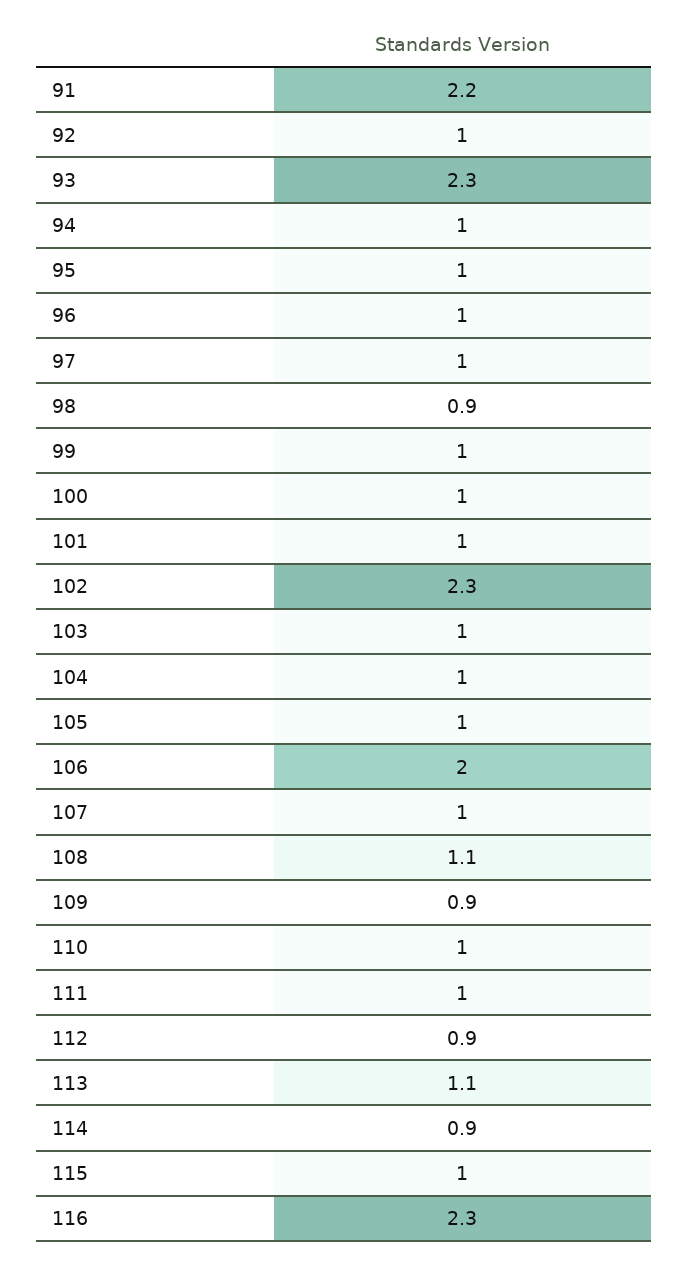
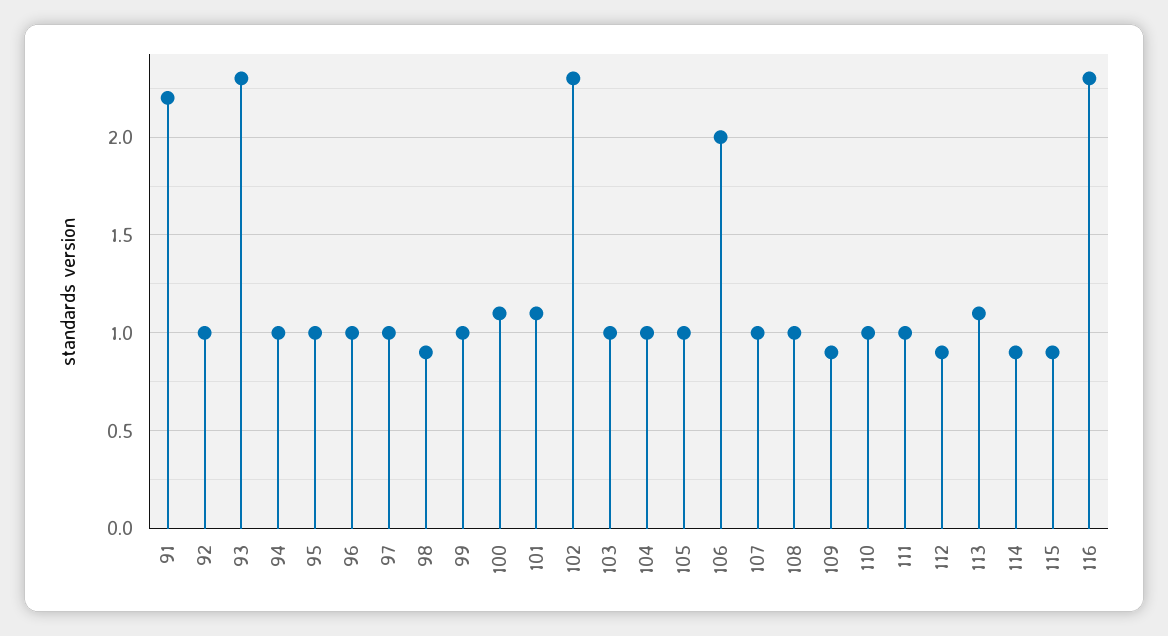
  {
    "91": 2.2,
    "92": 1,
    "93": 2.3,
    "94": 1,
    "95": 1,
    "96": 1,
    "97": 1,
    "98": 0.9,
    "99": 1,
-   "100": 1,
+   "100": 1.1,
-   "101": 1,
+   "101": 1.1,
    "102": 2.3,
    "103": 1,
    "104": 1,
    "105": 1,
    "106": 2,
    "107": 1,
-   "108": 1.1,
+   "108": 1,
    "109": 0.9,
    "110": 1,
    "111": 1,
    "112": 0.9,
    "113": 1.1,
    "114": 0.9,
-   "115": 1,
+   "115": 0.9,
    "116": 2.3
  }

